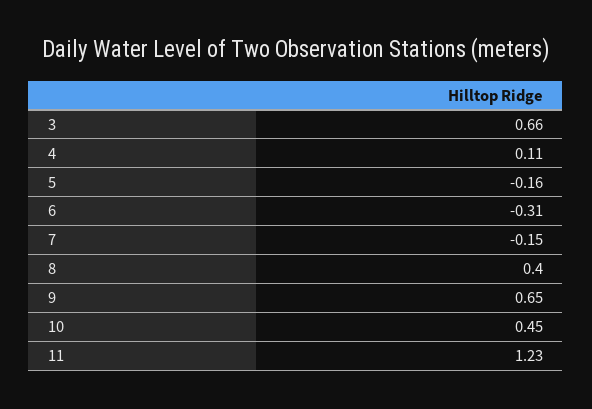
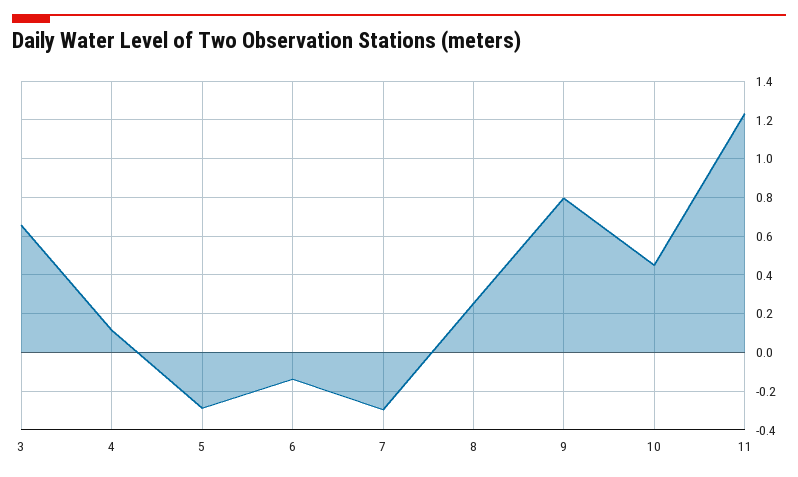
  {
    "3": 0.66,
    "4": 0.11,
-   "5": -0.16,
+   "5": -0.3,
-   "6": -0.31,
+   "6": -0.15,
-   "7": -0.15,
+   "7": -0.3,
-   "8": 0.4,
+   "8": 0.25,
-   "9": 0.65,
+   "9": 0.8,
    "10": 0.45,
    "11": 1.23
  }

